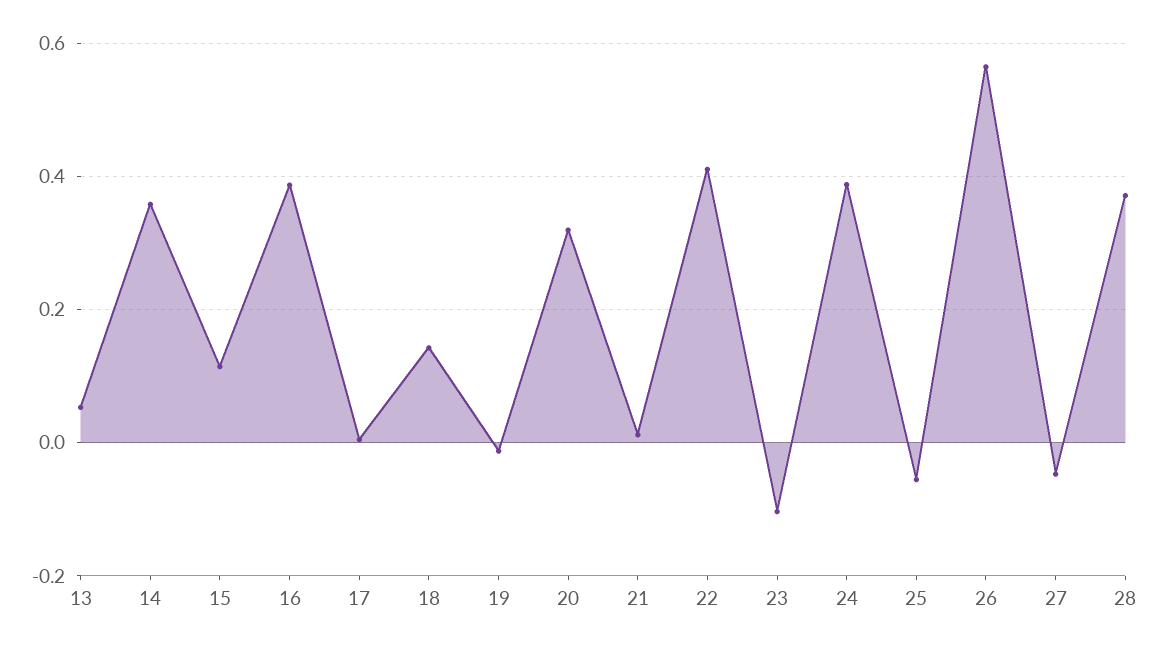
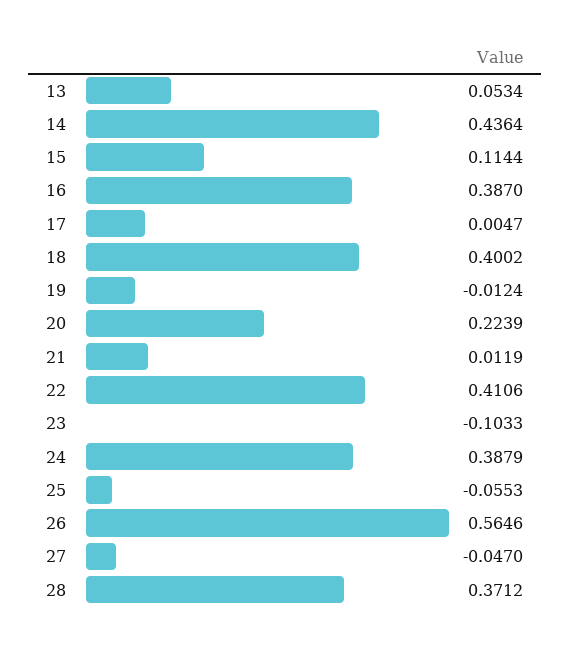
  {
    "13": 0.0534,
-   "14": 0.36,
+   "14": 0.4364,
    "15": 0.1144,
    "16": 0.387,
    "17": 0.0047,
-   "18": 0.14,
+   "18": 0.4002,
    "19": -0.0124,
-   "20": 0.32,
+   "20": 0.2239,
    "21": 0.0119,
    "22": 0.4106,
    "23": -0.1033,
    "24": 0.3879,
    "25": -0.0553,
    "26": 0.5646,
    "27": -0.047,
    "28": 0.3712
  }

